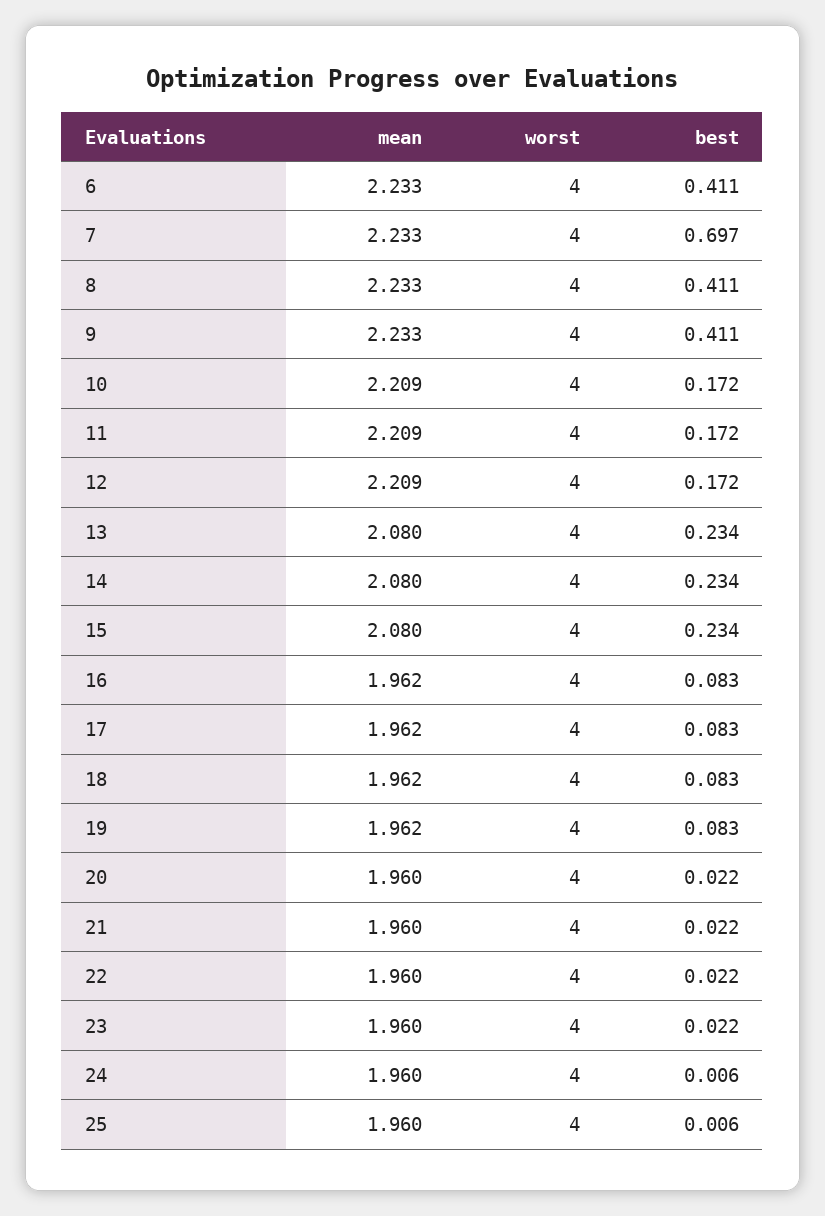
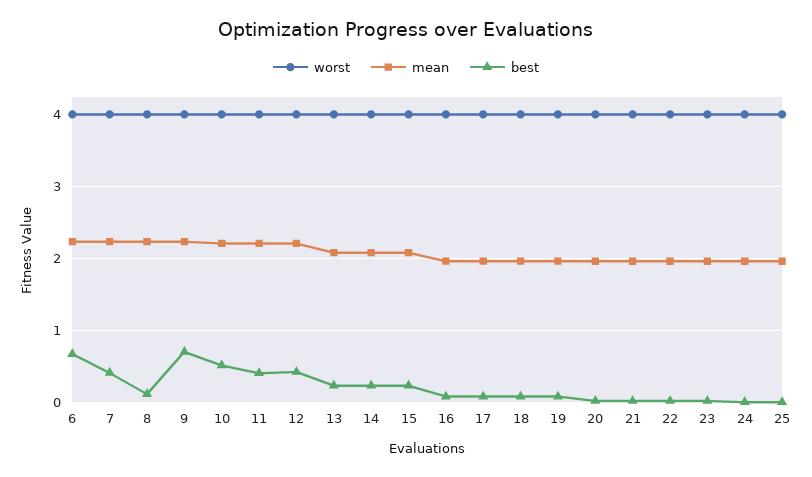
  {
    "mean": {
      "6": 2.233,
      "7": 2.233,
      "8": 2.233,
      "9": 2.233,
      "10": 2.209,
      "11": 2.209,
      "12": 2.209,
      "13": 2.08,
      "14": 2.08,
      "15": 2.08,
      "16": 1.962,
      "17": 1.962,
      "18": 1.962,
      "19": 1.962,
      "20": 1.96,
      "21": 1.96,
      "22": 1.96,
      "23": 1.96,
      "24": 1.96,
      "25": 1.96
    },
    "worst": {
      "6": 4,
      "7": 4,
      "8": 4,
      "9": 4,
      "10": 4,
      "11": 4,
      "12": 4,
      "13": 4,
      "14": 4,
      "15": 4,
      "16": 4,
      "17": 4,
      "18": 4,
      "19": 4,
      "20": 4,
      "21": 4,
      "22": 4,
      "23": 4,
      "24": 4,
      "25": 4
    },
    "best": {
-     "6": 0.411,
+     "6": 0.7,
-     "7": 0.697,
+     "7": 0.4,
-     "8": 0.411,
+     "8": 0.1,
-     "9": 0.411,
+     "9": 0.7,
-     "10": 0.172,
+     "10": 0.5,
-     "11": 0.172,
+     "11": 0.4,
-     "12": 0.172,
+     "12": 0.4,
      "13": 0.234,
      "14": 0.234,
      "15": 0.234,
      "16": 0.083,
      "17": 0.083,
      "18": 0.083,
      "19": 0.083,
      "20": 0.022,
      "21": 0.022,
      "22": 0.022,
      "23": 0.022,
      "24": 0.006,
      "25": 0.006
    }
  }

